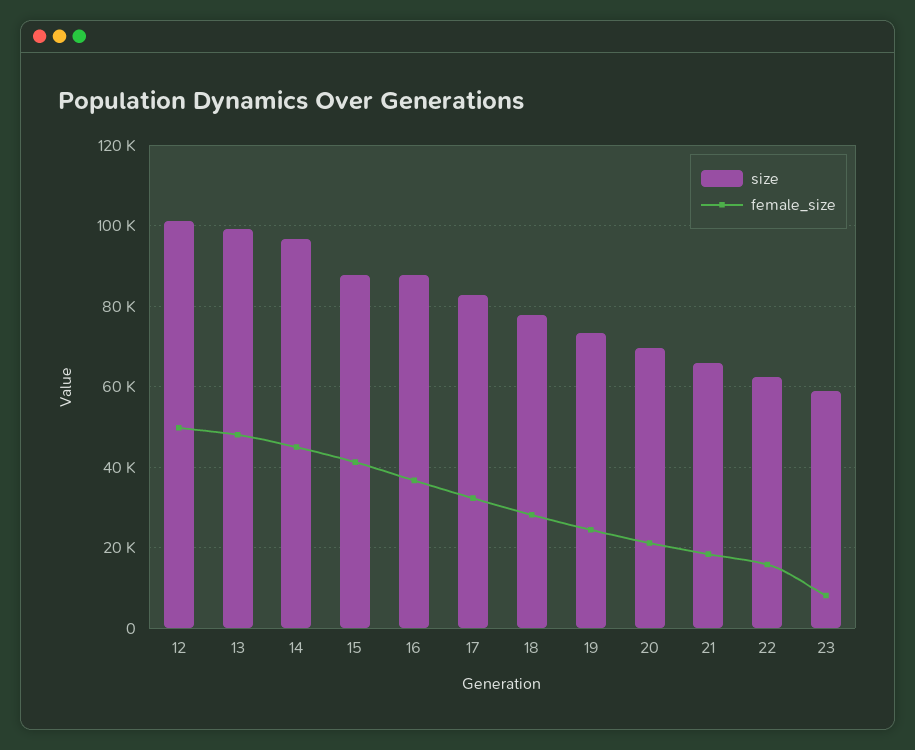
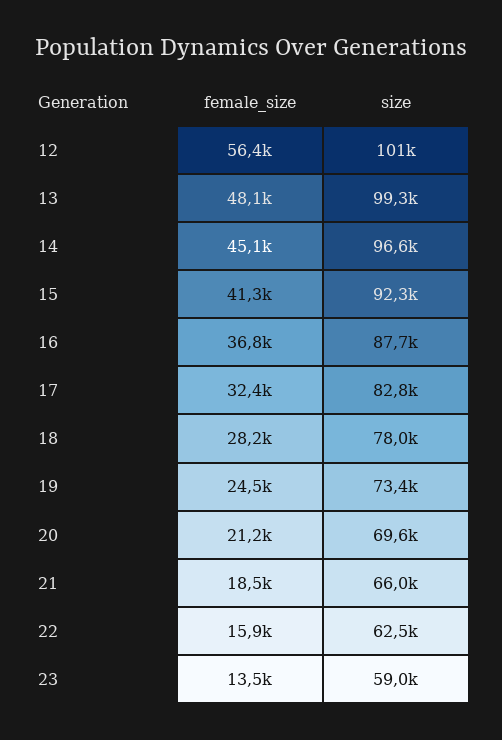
  {
    "size": {
      "12": 101000,
      "13": 99300,
      "14": 96600,
-     "15": 88000,
+     "15": 92300,
      "16": 87700,
      "17": 82800,
      "18": 78000,
      "19": 73400,
      "20": 69600,
      "21": 66000,
      "22": 62500,
      "23": 59000
    },
    "female_size": {
-     "12": 50000,
+     "12": 56400,
      "13": 48100,
      "14": 45100,
      "15": 41300,
      "16": 36800,
      "17": 32400,
      "18": 28200,
      "19": 24500,
      "20": 21200,
      "21": 18500,
      "22": 15900,
-     "23": 8000
+     "23": 13500
    }
  }

